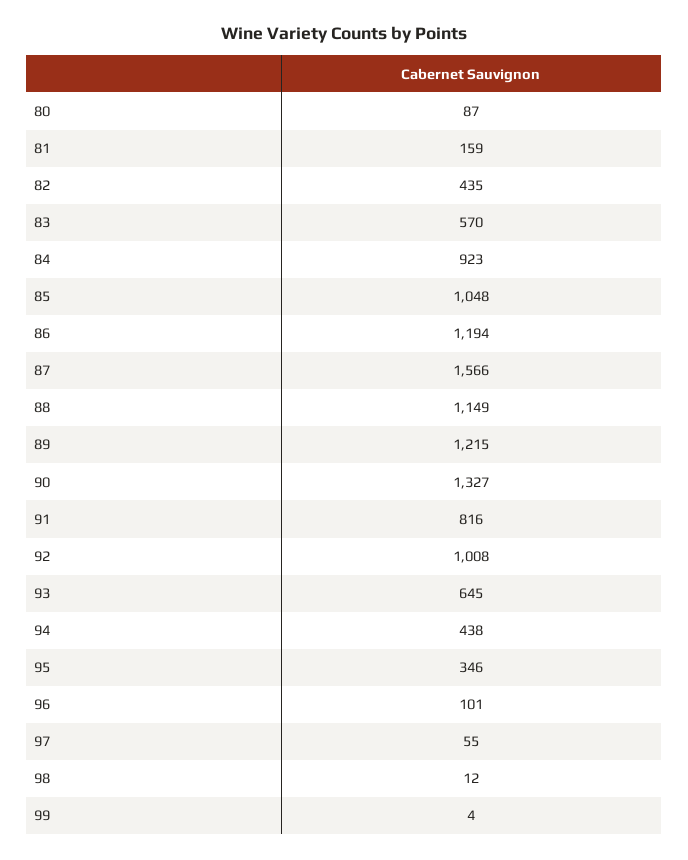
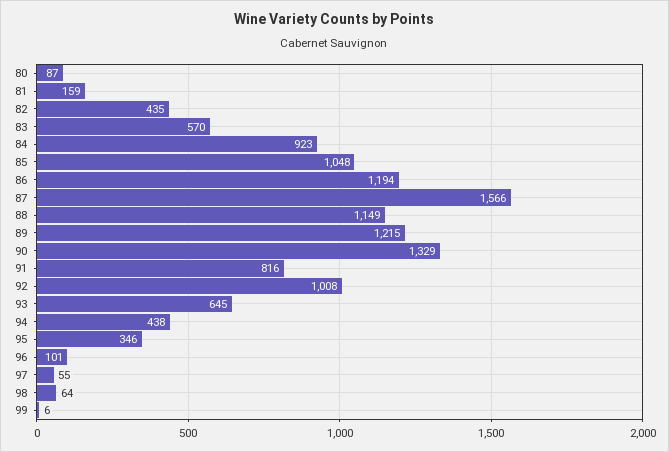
  {
    "80": 87,
    "81": 159,
    "82": 435,
    "83": 570,
    "84": 923,
    "85": 1048,
    "86": 1194,
    "87": 1566,
    "88": 1149,
    "89": 1215,
-   "90": 1327,
+   "90": 1329,
    "91": 816,
    "92": 1008,
    "93": 645,
    "94": 438,
    "95": 346,
    "96": 101,
    "97": 55,
-   "98": 12,
+   "98": 64,
-   "99": 4
+   "99": 6
  }

